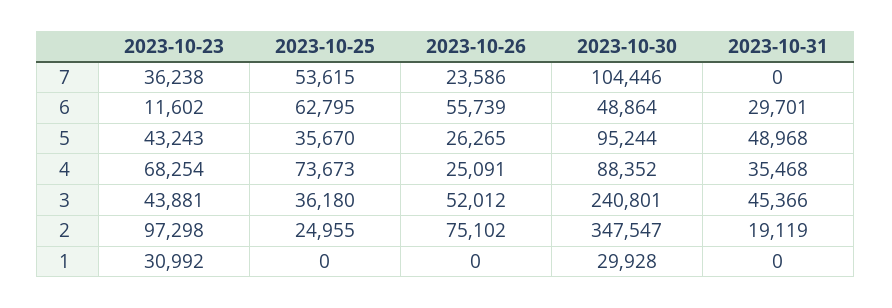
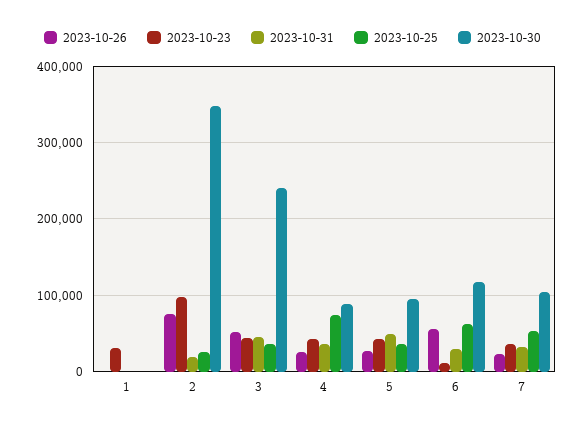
  {
    "2023-10-23": {
      "7": 36238,
      "6": 11602,
      "5": 43243,
-     "4": 68254,
+     "4": 40000,
      "3": 43881,
      "2": 97298,
      "1": 30992
    },
    "2023-10-25": {
      "7": 53615,
      "6": 62795,
      "5": 35670,
      "4": 73673,
      "3": 36180,
      "2": 24955,
      "1": 0
    },
    "2023-10-26": {
      "7": 23586,
      "6": 55739,
      "5": 26265,
      "4": 25091,
      "3": 52012,
      "2": 75102,
      "1": 0
    },
    "2023-10-30": {
      "7": 104446,
-     "6": 48864,
+     "6": 120000,
      "5": 95244,
      "4": 88352,
      "3": 240801,
      "2": 347547,
-     "1": 29928
+     "1": 0
    },
    "2023-10-31": {
-     "7": 0,
+     "7": 30000,
      "6": 29701,
      "5": 48968,
      "4": 35468,
      "3": 45366,
      "2": 19119,
      "1": 0
    }
  }

